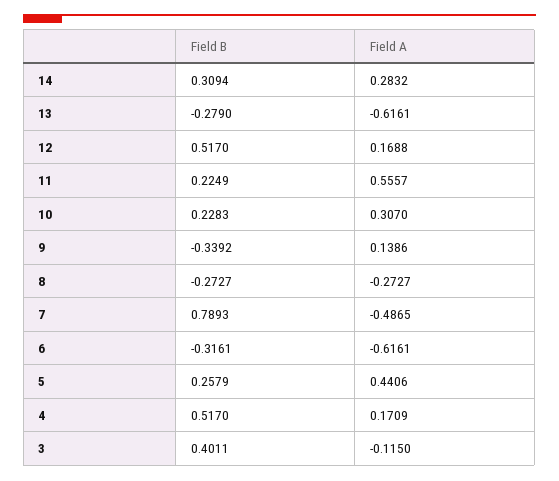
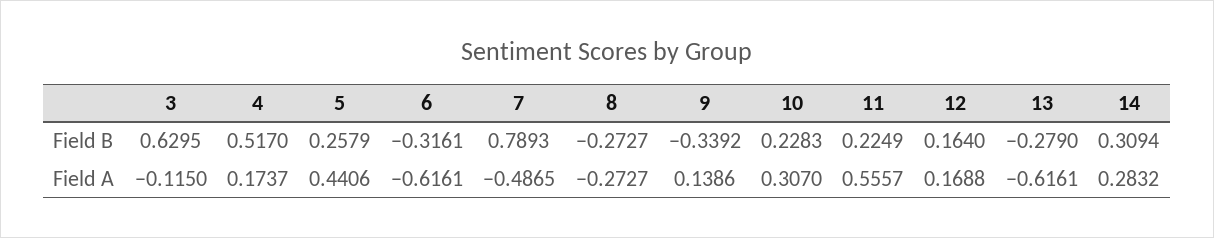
  {
    "Field B": {
      "14": 0.3094,
      "13": -0.279,
-     "12": 0.517,
+     "12": 0.164,
      "11": 0.2249,
      "10": 0.2283,
      "9": -0.3392,
      "8": -0.2727,
      "7": 0.7893,
      "6": -0.3161,
      "5": 0.2579,
      "4": 0.517,
-     "3": 0.4011
+     "3": 0.6295
    },
    "Field A": {
      "14": 0.2832,
      "13": -0.6161,
      "12": 0.1688,
      "11": 0.5557,
      "10": 0.307,
      "9": 0.1386,
      "8": -0.2727,
      "7": -0.4865,
      "6": -0.6161,
      "5": 0.4406,
-     "4": 0.1709,
+     "4": 0.1737,
      "3": -0.115
    }
  }

